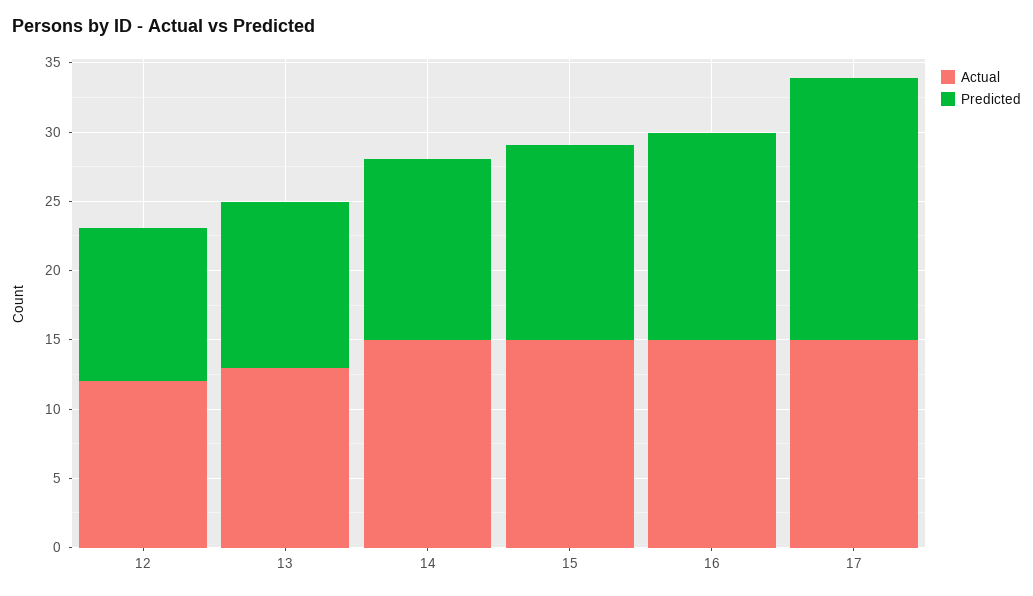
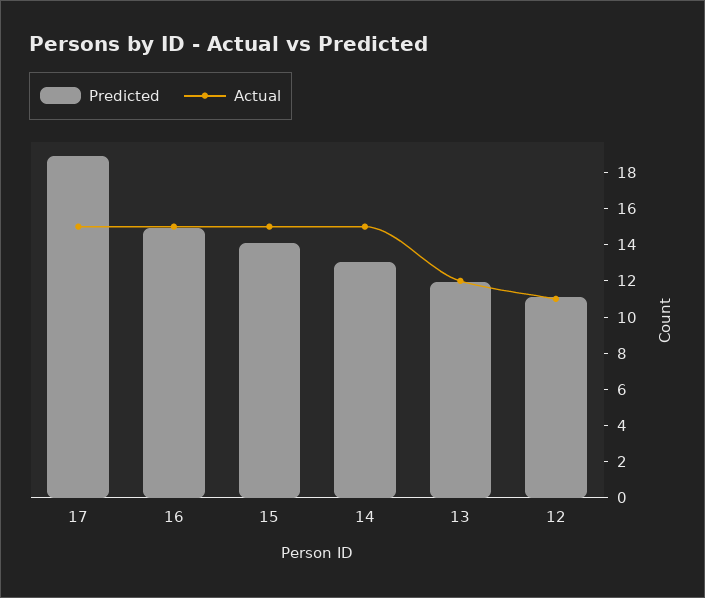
  {
    "Actual": {
-     "12": 12,
+     "12": 11,
-     "13": 13,
+     "13": 12,
      "14": 15,
      "15": 15,
      "16": 15,
      "17": 15
    },
    "Predicted": {
      "12": 11,
      "13": 12,
      "14": 13,
      "15": 14,
      "16": 15,
      "17": 19
    }
  }

